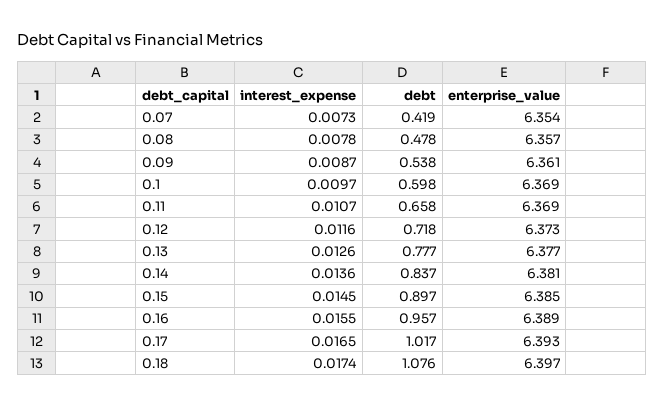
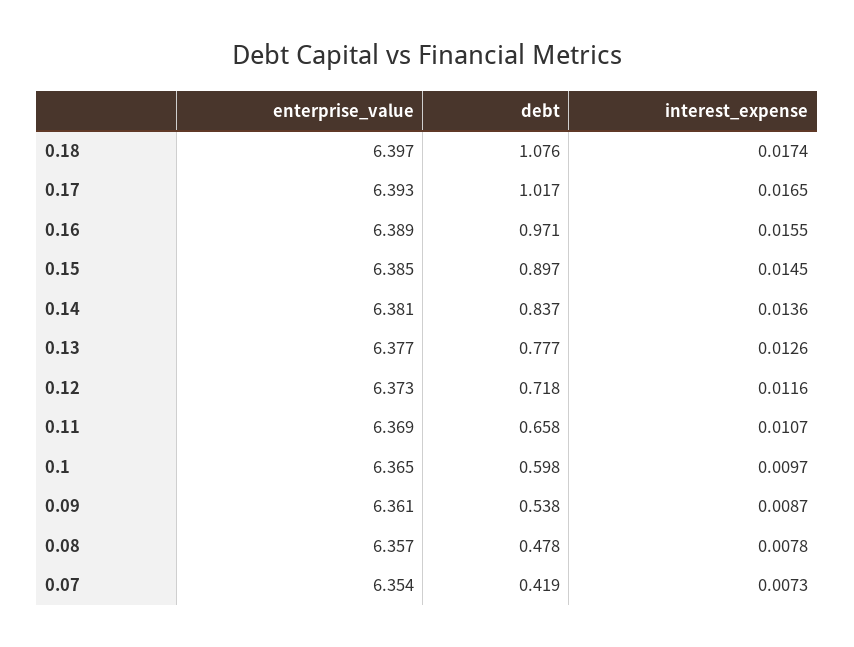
  {
    "interest_expense": {
      "0.07": 0.0073,
      "0.08": 0.0078,
      "0.09": 0.0087,
      "0.1": 0.0097,
      "0.11": 0.0107,
      "0.12": 0.0116,
      "0.13": 0.0126,
      "0.14": 0.0136,
      "0.15": 0.0145,
      "0.16": 0.0155,
      "0.17": 0.0165,
      "0.18": 0.0174
    },
    "debt": {
      "0.07": 0.419,
      "0.08": 0.478,
      "0.09": 0.538,
      "0.1": 0.598,
      "0.11": 0.658,
      "0.12": 0.718,
      "0.13": 0.777,
      "0.14": 0.837,
      "0.15": 0.897,
-     "0.16": 0.957,
+     "0.16": 0.971,
      "0.17": 1.017,
      "0.18": 1.076
    },
    "enterprise_value": {
      "0.07": 6.354,
      "0.08": 6.357,
      "0.09": 6.361,
-     "0.1": 6.369,
+     "0.1": 6.365,
      "0.11": 6.369,
      "0.12": 6.373,
      "0.13": 6.377,
      "0.14": 6.381,
      "0.15": 6.385,
      "0.16": 6.389,
      "0.17": 6.393,
      "0.18": 6.397
    }
  }

